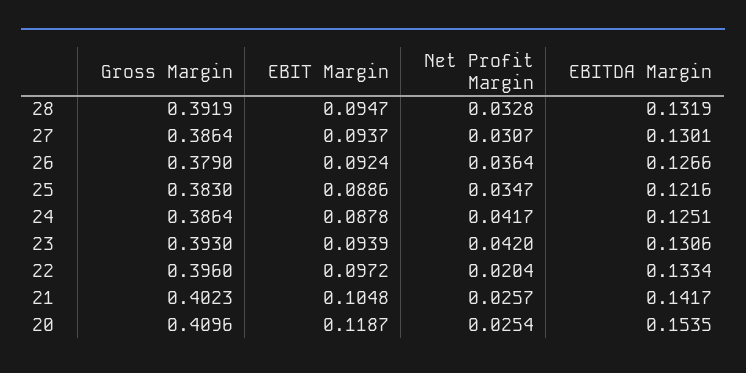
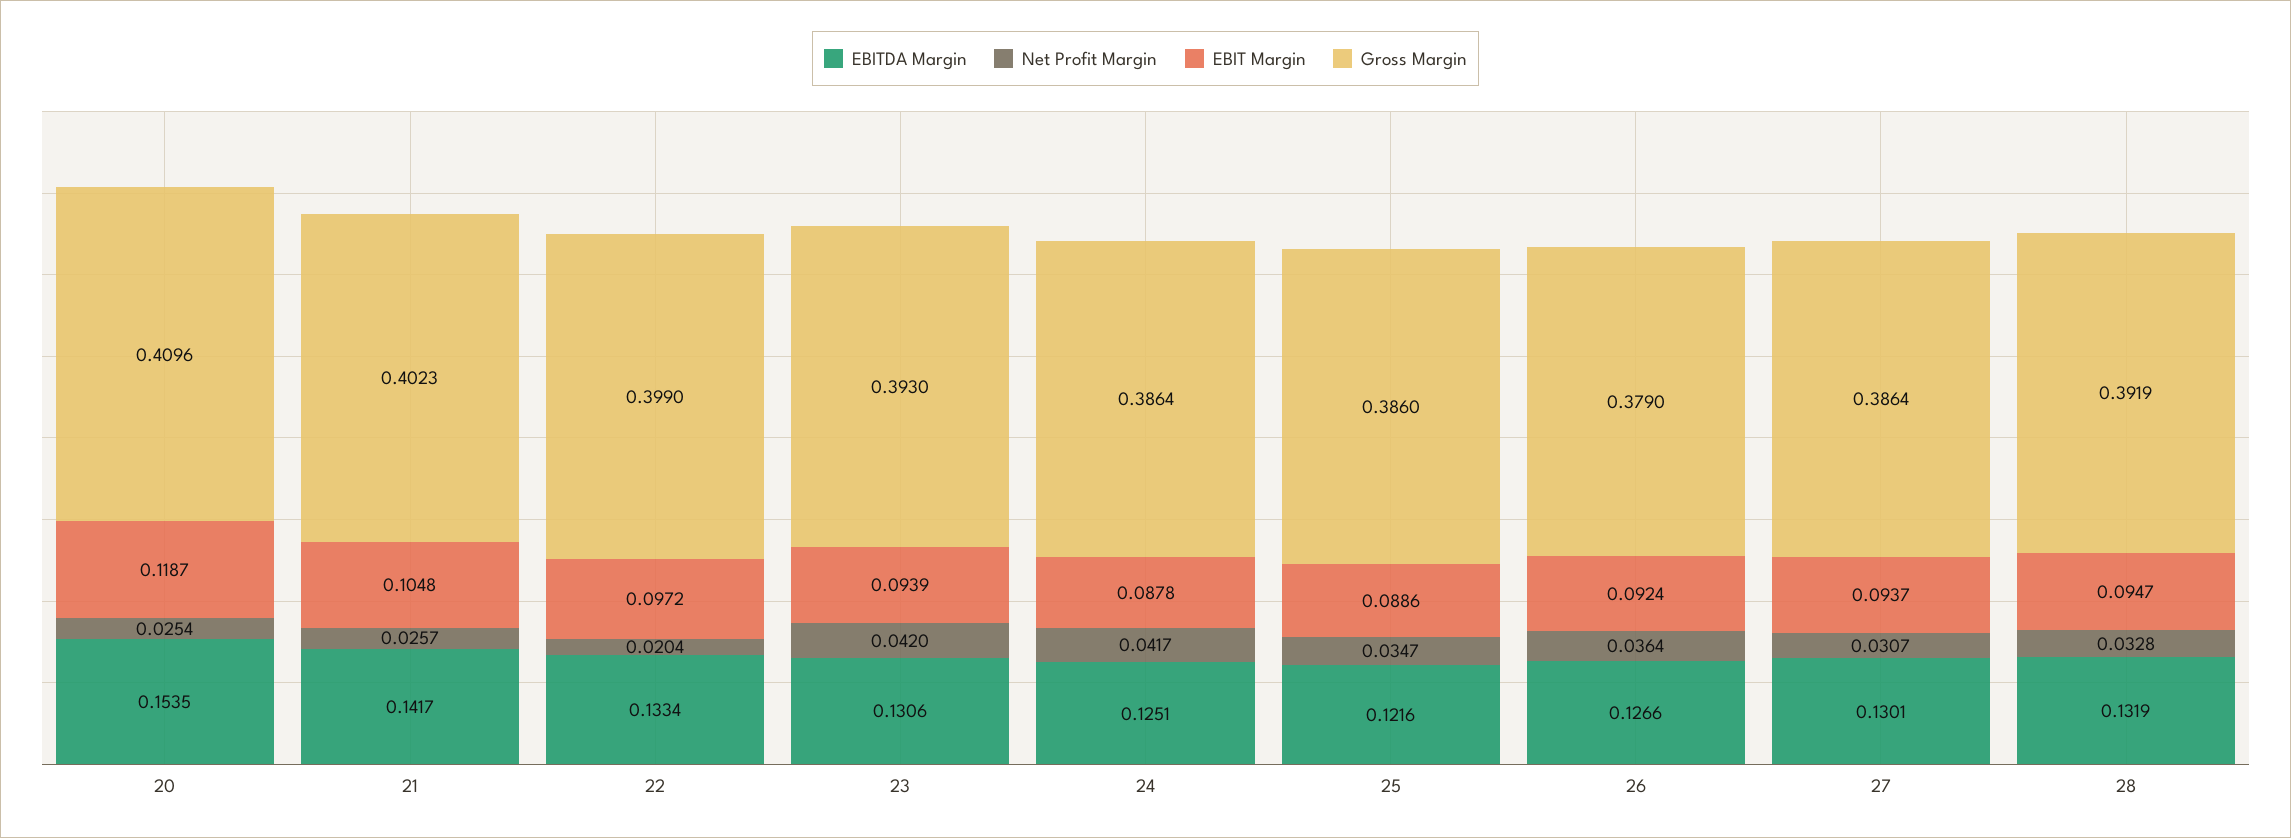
  {
    "Gross Margin": {
      "28": 0.3919,
      "27": 0.3864,
      "26": 0.379,
-     "25": 0.383,
+     "25": 0.386,
      "24": 0.3864,
      "23": 0.393,
-     "22": 0.396,
+     "22": 0.399,
      "21": 0.4023,
      "20": 0.4096
    },
    "EBIT Margin": {
      "28": 0.0947,
      "27": 0.0937,
      "26": 0.0924,
      "25": 0.0886,
      "24": 0.0878,
      "23": 0.0939,
      "22": 0.0972,
      "21": 0.1048,
      "20": 0.1187
    },
    "Net Profit Margin": {
      "28": 0.0328,
      "27": 0.0307,
      "26": 0.0364,
      "25": 0.0347,
      "24": 0.0417,
      "23": 0.042,
      "22": 0.0204,
      "21": 0.0257,
      "20": 0.0254
    },
    "EBITDA Margin": {
      "28": 0.1319,
      "27": 0.1301,
      "26": 0.1266,
      "25": 0.1216,
      "24": 0.1251,
      "23": 0.1306,
      "22": 0.1334,
      "21": 0.1417,
      "20": 0.1535
    }
  }

